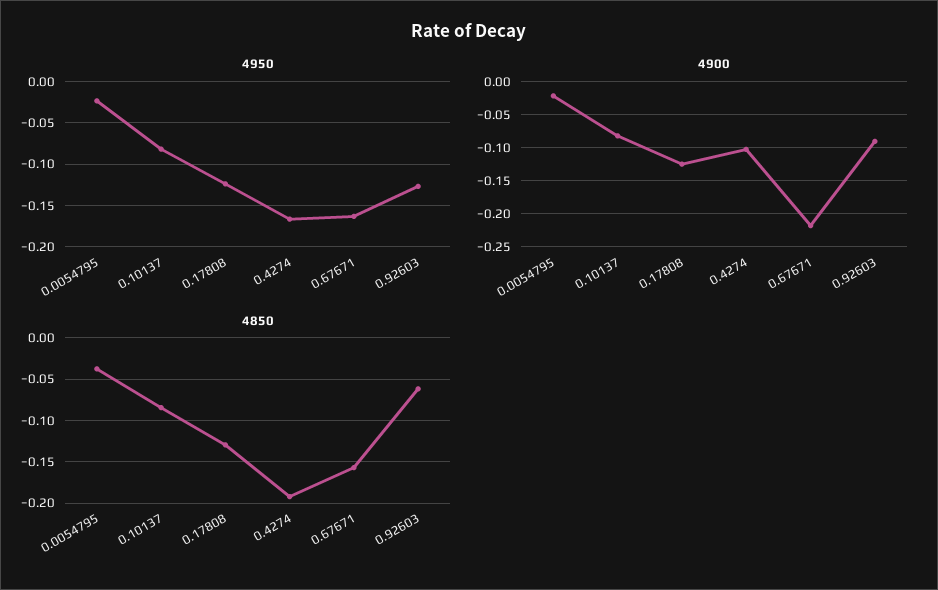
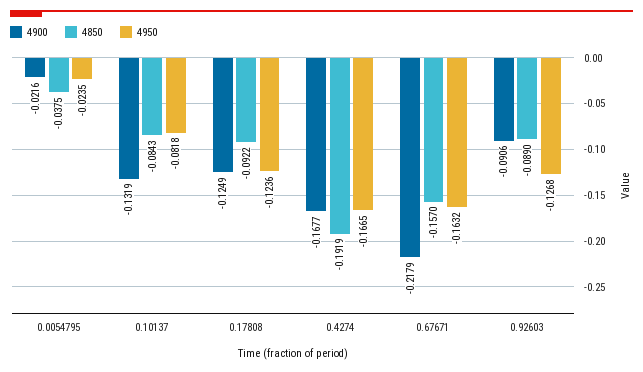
  {
    "4950": {
      "0.0054795": -0.0235,
      "0.10137": -0.0818,
      "0.17808": -0.1236,
      "0.4274": -0.1665,
      "0.67671": -0.1632,
      "0.92603": -0.1268
    },
    "4900": {
      "0.0054795": -0.0216,
-     "0.10137": -0.08,
+     "0.10137": -0.1319,
      "0.17808": -0.1249,
-     "0.4274": -0.1,
+     "0.4274": -0.1677,
      "0.67671": -0.2179,
      "0.92603": -0.0906
    },
    "4850": {
      "0.0054795": -0.0375,
      "0.10137": -0.0843,
-     "0.17808": -0.13,
+     "0.17808": -0.0922,
      "0.4274": -0.1919,
      "0.67671": -0.157,
-     "0.92603": -0.06
+     "0.92603": -0.089
    }
  }

